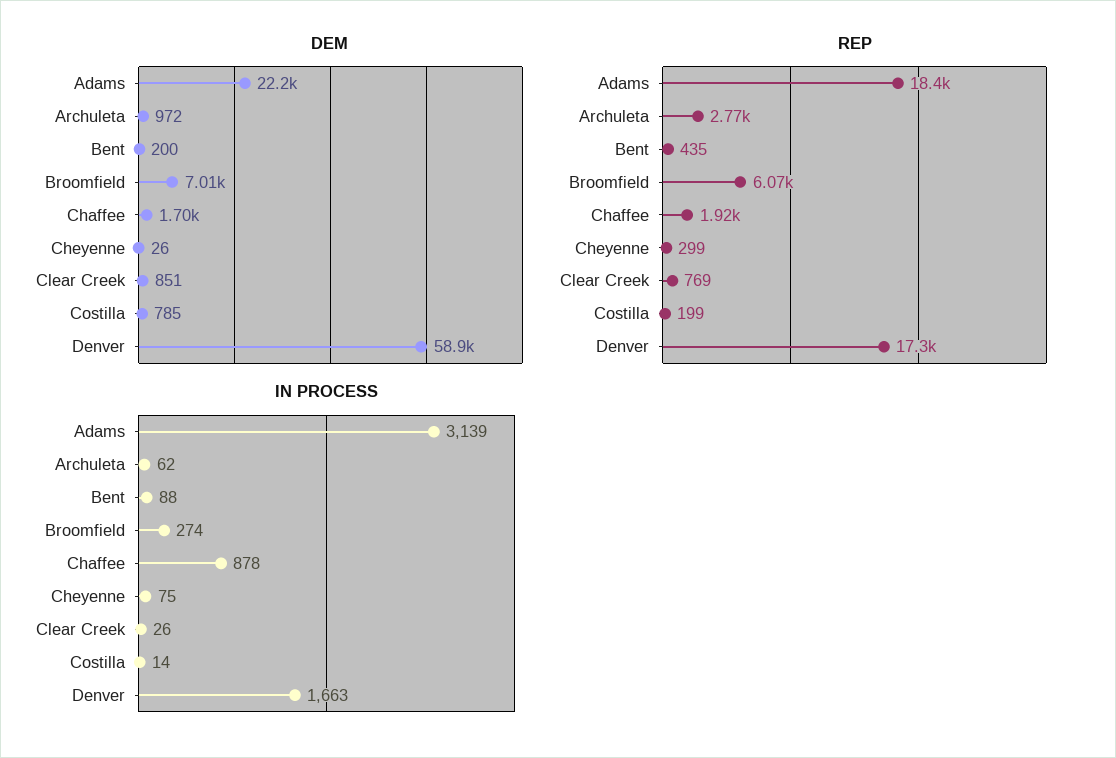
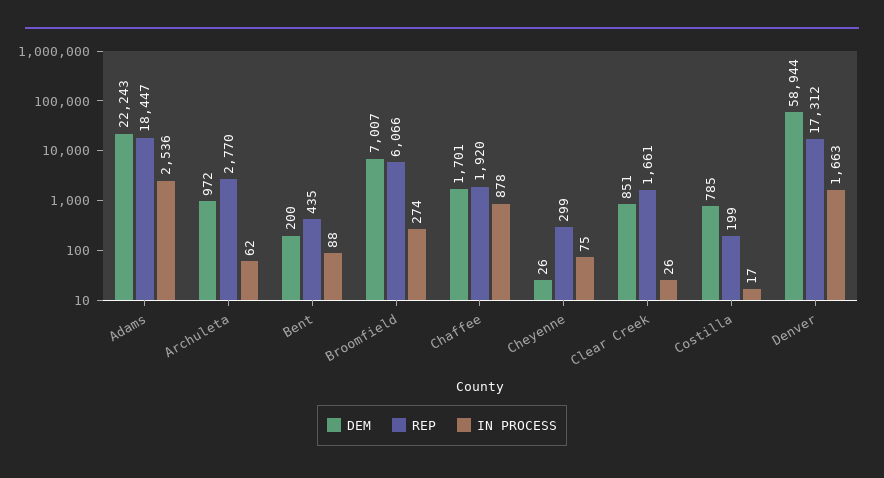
  {
    "DEM": {
      "Adams": 22243,
      "Archuleta": 972,
      "Bent": 200,
      "Broomfield": 7007,
      "Chaffee": 1701,
      "Cheyenne": 26,
      "Clear Creek": 851,
      "Costilla": 785,
      "Denver": 58944
    },
    "REP": {
      "Adams": 18447,
      "Archuleta": 2770,
      "Bent": 435,
      "Broomfield": 6066,
      "Chaffee": 1920,
      "Cheyenne": 299,
-     "Clear Creek": 769,
+     "Clear Creek": 1661,
      "Costilla": 199,
      "Denver": 17312
    },
    "IN PROCESS": {
-     "Adams": 3139,
+     "Adams": 2536,
      "Archuleta": 62,
      "Bent": 88,
      "Broomfield": 274,
      "Chaffee": 878,
      "Cheyenne": 75,
      "Clear Creek": 26,
-     "Costilla": 14,
+     "Costilla": 17,
      "Denver": 1663
    }
  }

